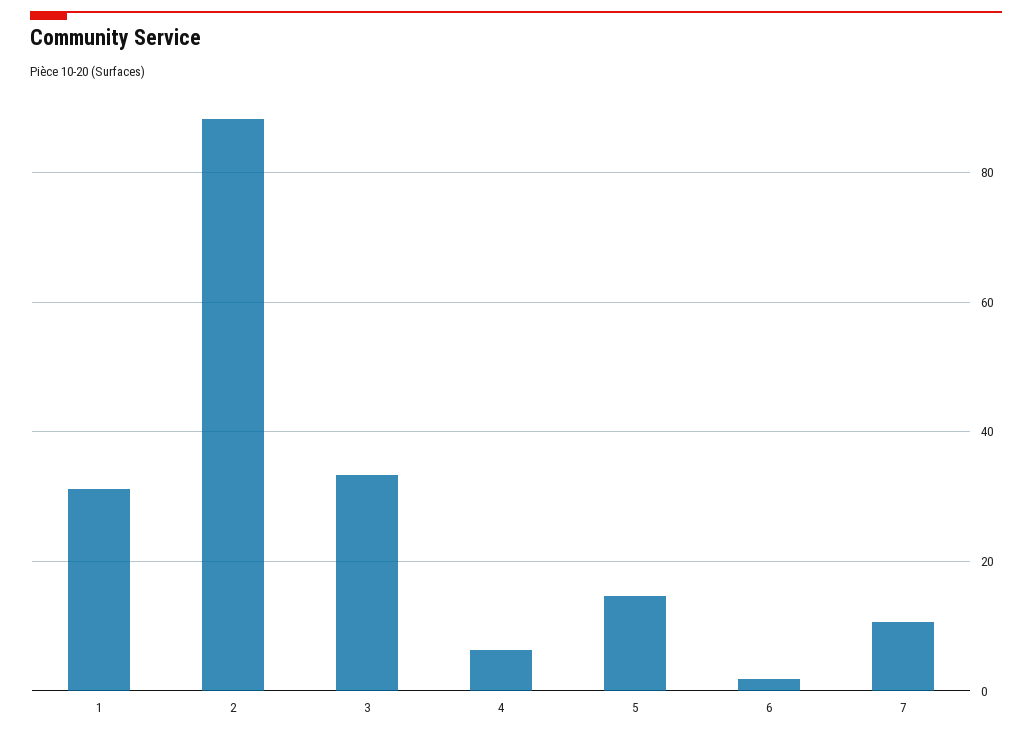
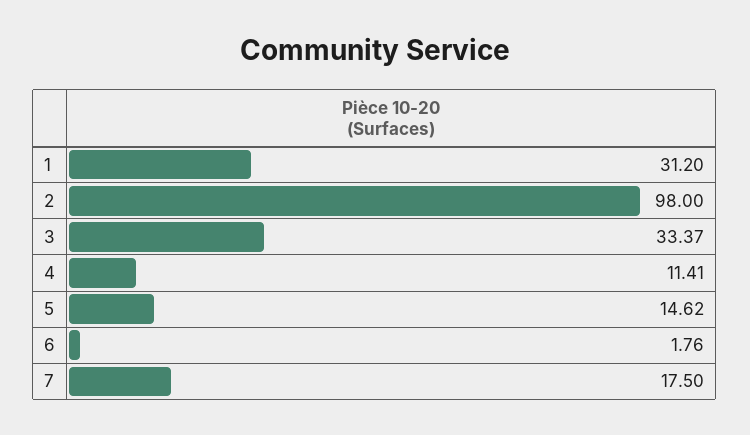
  {
    "1": 31.2,
-   "2": 88,
+   "2": 98,
    "3": 33.37,
-   "4": 6,
+   "4": 11.41,
    "5": 14.62,
    "6": 1.76,
-   "7": 10
+   "7": 17.5
  }

